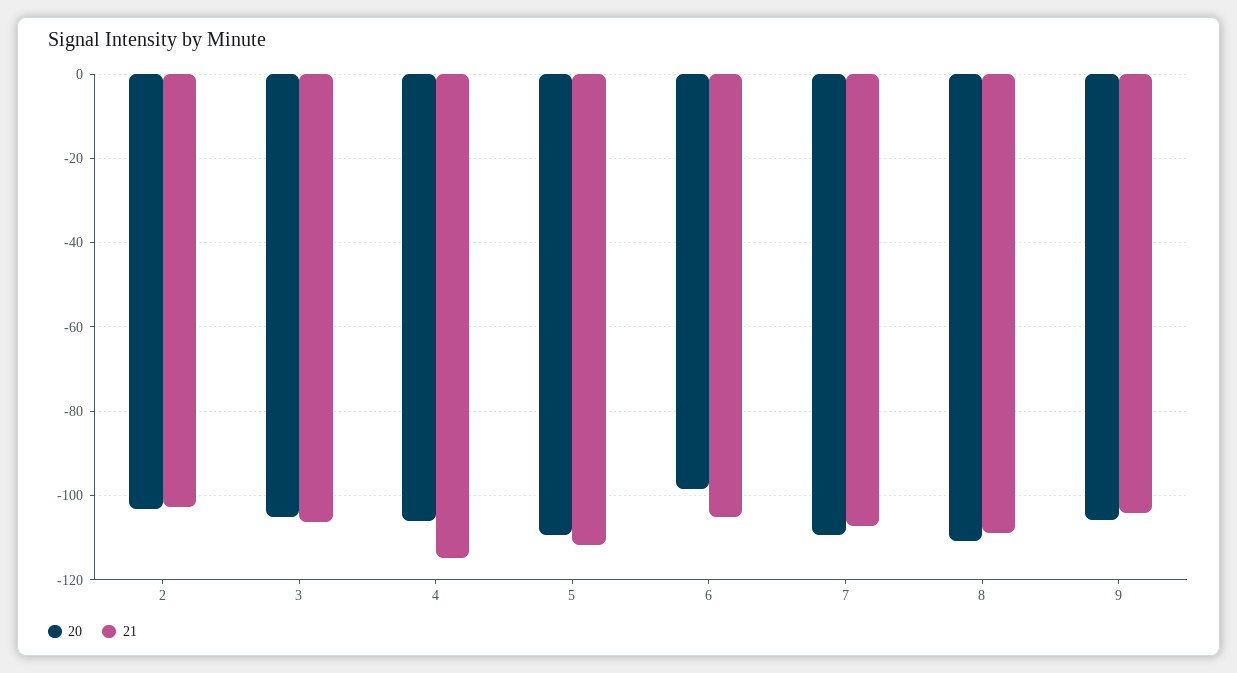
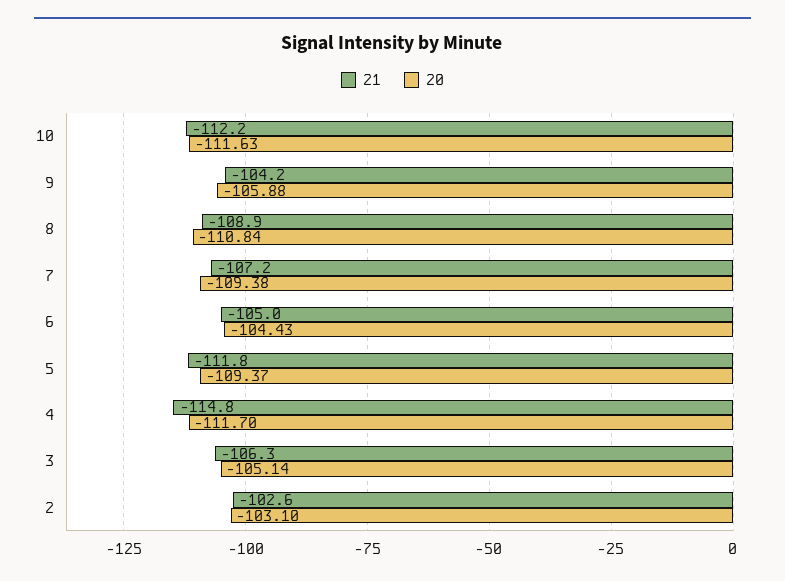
  {
    "20": {
      "2": -103.1,
      "3": -105.14,
-     "4": -106,
+     "4": -111.7,
      "5": -109.37,
-     "6": -98,
+     "6": -104.43,
      "7": -109.38,
      "8": -110.84,
-     "9": -105.88
+     "9": -105.88,
+     "10": -111.63
    },
    "21": {
      "2": -102.6,
      "3": -106.3,
      "4": -114.8,
      "5": -111.8,
      "6": -105,
      "7": -107.2,
      "8": -108.9,
-     "9": -104.2
+     "9": -104.2,
+     "10": -112.2
    }
  }

